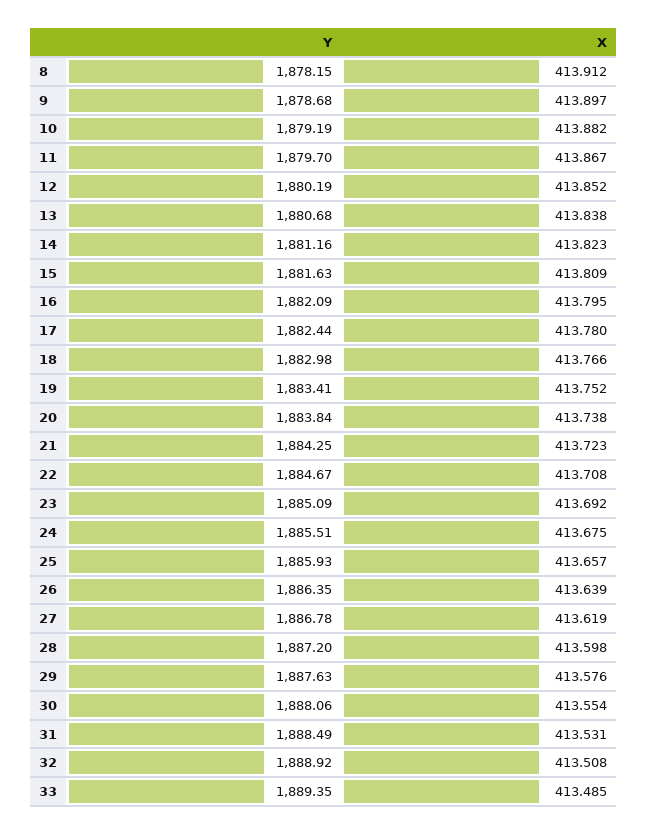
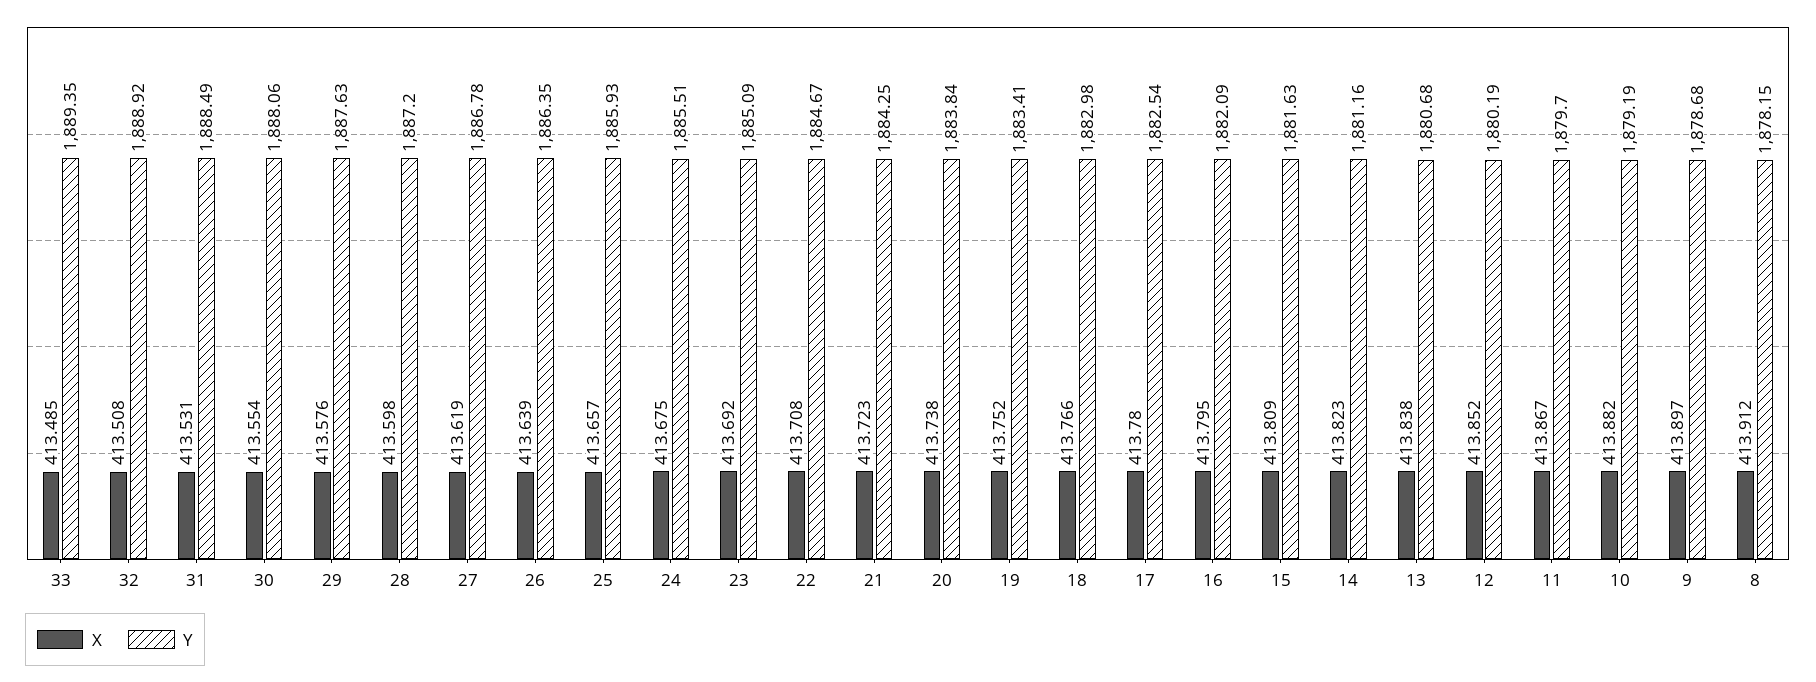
  {
    "Y": {
      "8": 1878.15,
      "9": 1878.68,
      "10": 1879.19,
      "11": 1879.7,
      "12": 1880.19,
      "13": 1880.68,
      "14": 1881.16,
      "15": 1881.63,
      "16": 1882.09,
-     "17": 1882.44,
+     "17": 1882.54,
      "18": 1882.98,
      "19": 1883.41,
      "20": 1883.84,
      "21": 1884.25,
      "22": 1884.67,
      "23": 1885.09,
      "24": 1885.51,
      "25": 1885.93,
      "26": 1886.35,
      "27": 1886.78,
      "28": 1887.2,
      "29": 1887.63,
      "30": 1888.06,
      "31": 1888.49,
      "32": 1888.92,
      "33": 1889.35
    },
    "X": {
      "8": 413.912,
      "9": 413.897,
      "10": 413.882,
      "11": 413.867,
      "12": 413.852,
      "13": 413.838,
      "14": 413.823,
      "15": 413.809,
      "16": 413.795,
      "17": 413.78,
      "18": 413.766,
      "19": 413.752,
      "20": 413.738,
      "21": 413.723,
      "22": 413.708,
      "23": 413.692,
      "24": 413.675,
      "25": 413.657,
      "26": 413.639,
      "27": 413.619,
      "28": 413.598,
      "29": 413.576,
      "30": 413.554,
      "31": 413.531,
      "32": 413.508,
      "33": 413.485
    }
  }

